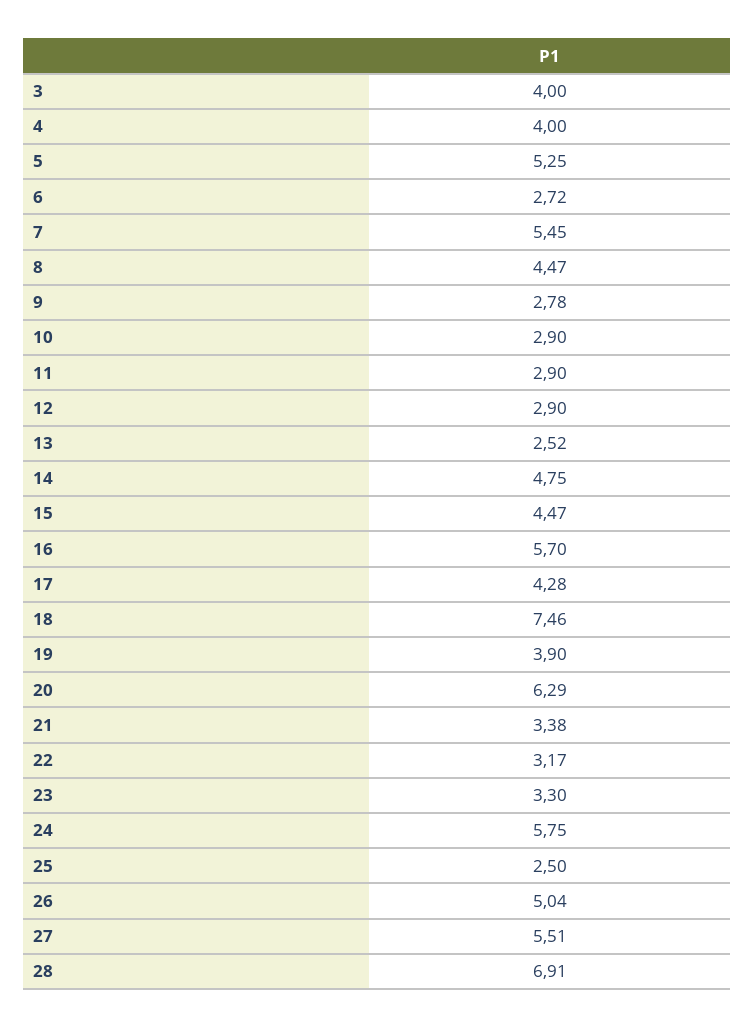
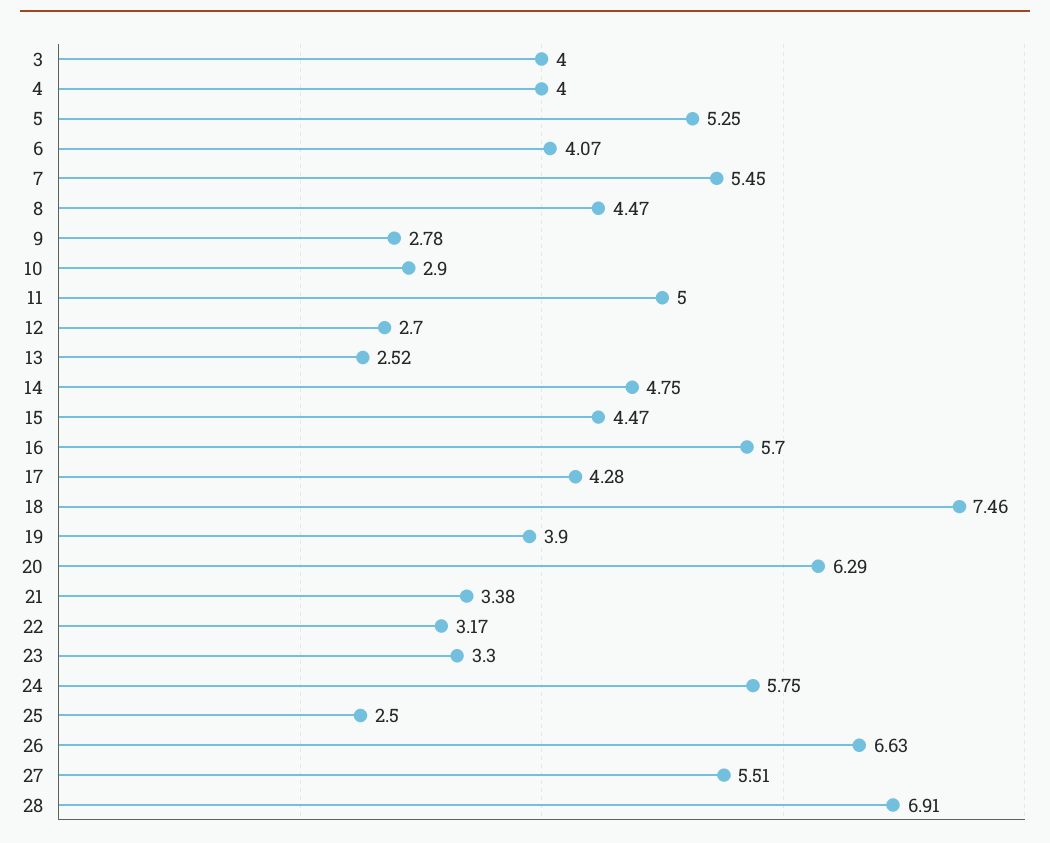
  {
    "3": 4,
    "4": 4,
    "5": 5.25,
-   "6": 2.72,
+   "6": 4.07,
    "7": 5.45,
    "8": 4.47,
    "9": 2.78,
    "10": 2.9,
-   "11": 2.9,
+   "11": 5,
-   "12": 2.9,
+   "12": 2.7,
    "13": 2.52,
    "14": 4.75,
    "15": 4.47,
    "16": 5.7,
    "17": 4.28,
    "18": 7.46,
    "19": 3.9,
    "20": 6.29,
    "21": 3.38,
    "22": 3.17,
    "23": 3.3,
    "24": 5.75,
    "25": 2.5,
-   "26": 5.04,
+   "26": 6.63,
    "27": 5.51,
    "28": 6.91
  }

